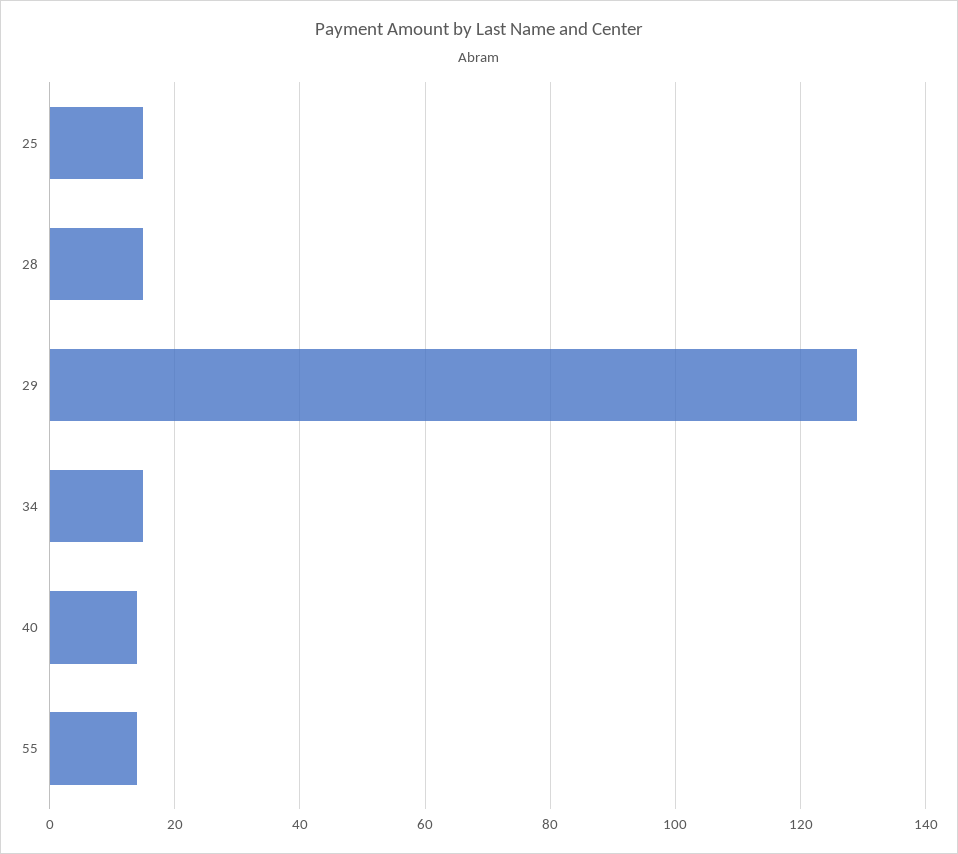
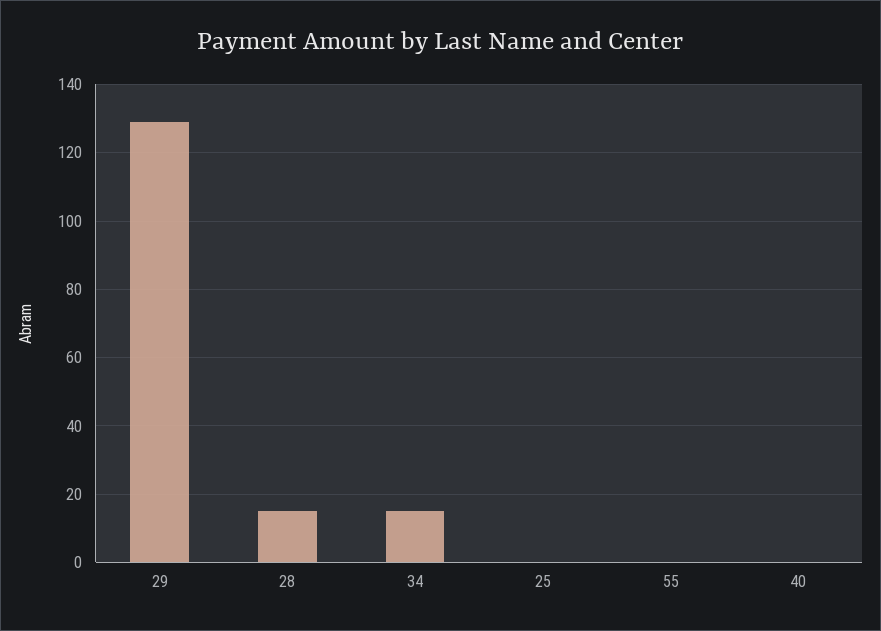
  {
-   "25": 15,
+   "25": 0,
    "28": 15,
    "29": 130,
    "34": 15,
-   "40": 15,
+   "40": 0,
-   "55": 15
+   "55": 0
  }

